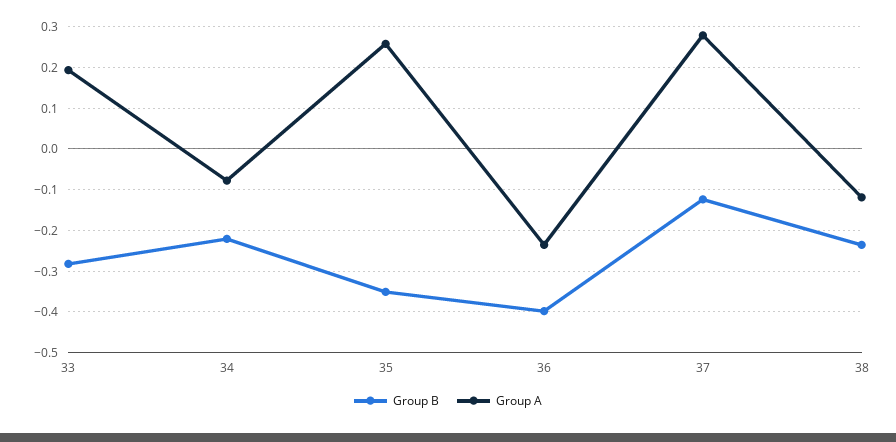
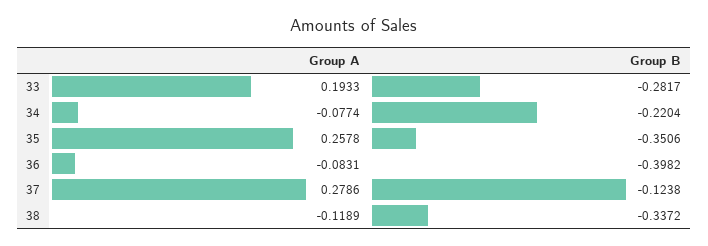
  {
    "Group B": {
      "33": -0.2817,
      "34": -0.2204,
      "35": -0.3506,
      "36": -0.3982,
      "37": -0.1238,
-     "38": -0.24
+     "38": -0.3372
    },
    "Group A": {
      "33": 0.1933,
      "34": -0.0774,
      "35": 0.2578,
-     "36": -0.24,
+     "36": -0.0831,
      "37": 0.2786,
      "38": -0.1189
    }
  }

